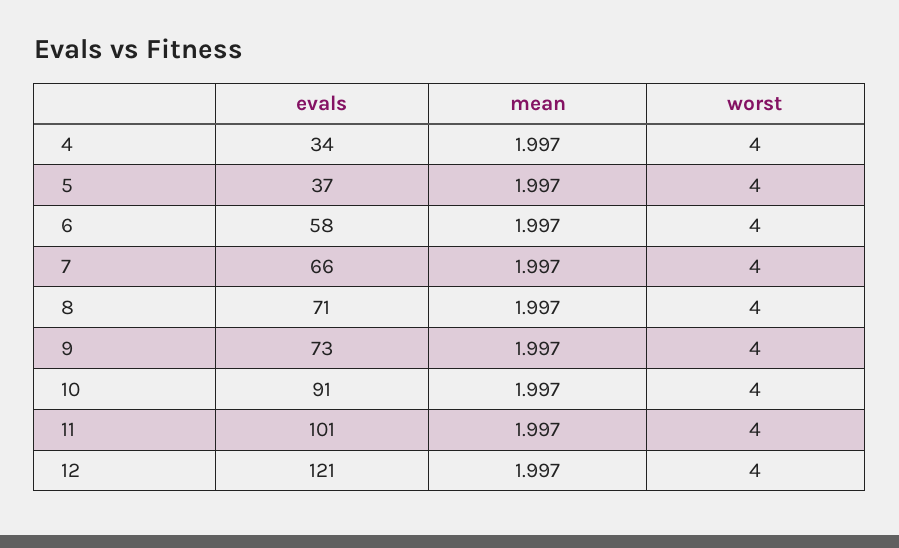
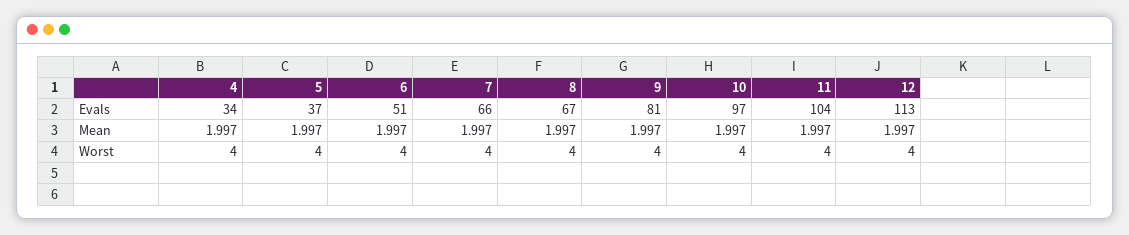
  {
    "evals": {
      "4": 34,
      "5": 37,
-     "6": 58,
+     "6": 51,
      "7": 66,
-     "8": 71,
+     "8": 67,
-     "9": 73,
+     "9": 81,
-     "10": 91,
+     "10": 97,
-     "11": 101,
+     "11": 104,
-     "12": 121
+     "12": 113
    },
    "mean": {
      "4": 1.997,
      "5": 1.997,
      "6": 1.997,
      "7": 1.997,
      "8": 1.997,
      "9": 1.997,
      "10": 1.997,
      "11": 1.997,
      "12": 1.997
    },
    "worst": {
      "4": 4,
      "5": 4,
      "6": 4,
      "7": 4,
      "8": 4,
      "9": 4,
      "10": 4,
      "11": 4,
      "12": 4
    }
  }

